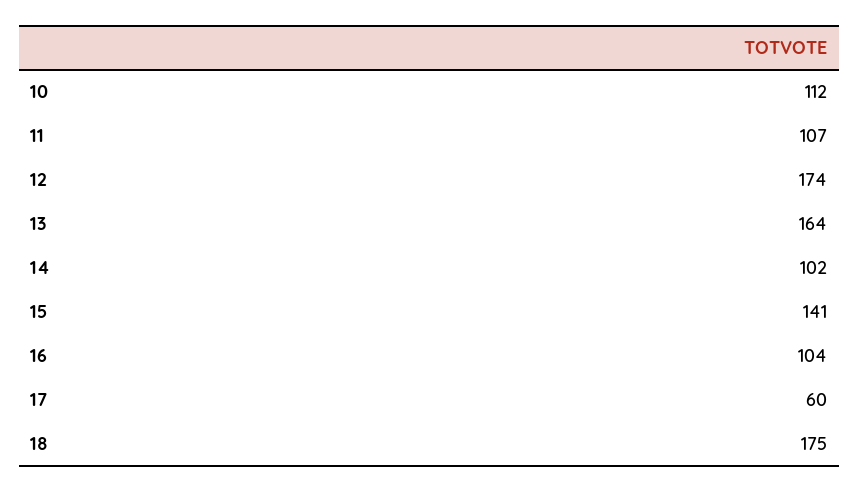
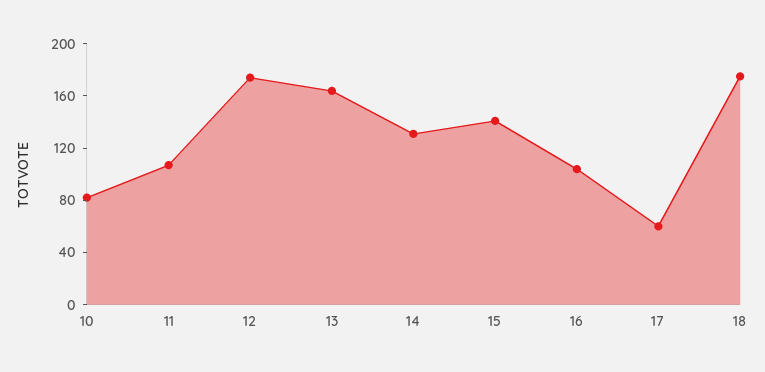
  {
-   "10": 112,
+   "10": 80,
    "11": 107,
    "12": 174,
    "13": 164,
-   "14": 102,
+   "14": 130,
    "15": 141,
    "16": 104,
    "17": 60,
    "18": 175
  }

